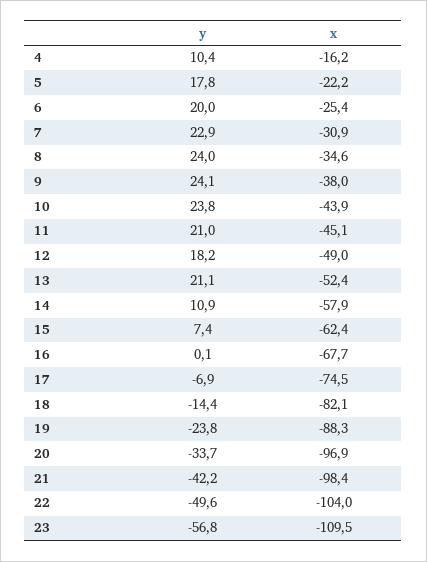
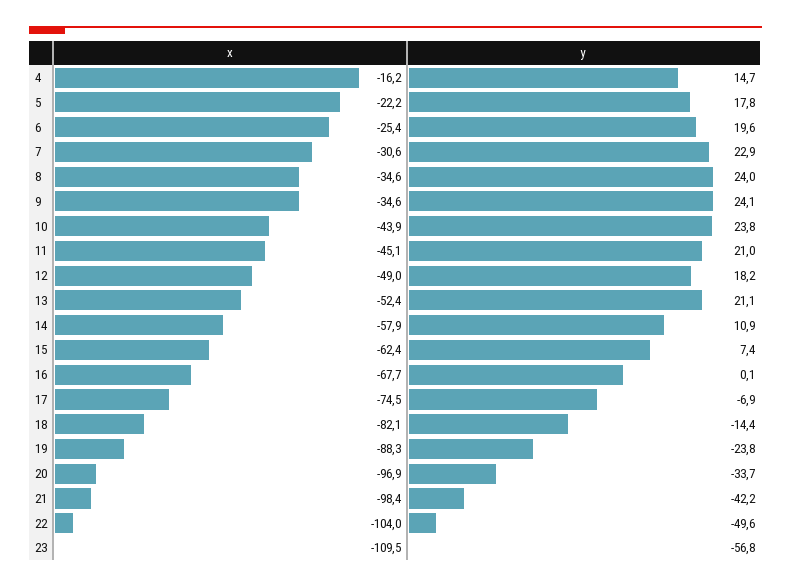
  {
    "y": {
-     "4": 10.4,
+     "4": 14.7,
      "5": 17.8,
-     "6": 20,
+     "6": 19.6,
      "7": 22.9,
      "8": 24,
      "9": 24.1,
      "10": 23.8,
      "11": 21,
      "12": 18.2,
      "13": 21.1,
      "14": 10.9,
      "15": 7.4,
      "16": 0.1,
      "17": -6.9,
      "18": -14.4,
      "19": -23.8,
      "20": -33.7,
      "21": -42.2,
      "22": -49.6,
      "23": -56.8
    },
    "x": {
      "4": -16.2,
      "5": -22.2,
      "6": -25.4,
-     "7": -30.9,
+     "7": -30.6,
      "8": -34.6,
-     "9": -38,
+     "9": -34.6,
      "10": -43.9,
      "11": -45.1,
      "12": -49,
      "13": -52.4,
      "14": -57.9,
      "15": -62.4,
      "16": -67.7,
      "17": -74.5,
      "18": -82.1,
      "19": -88.3,
      "20": -96.9,
      "21": -98.4,
      "22": -104,
      "23": -109.5
    }
  }

